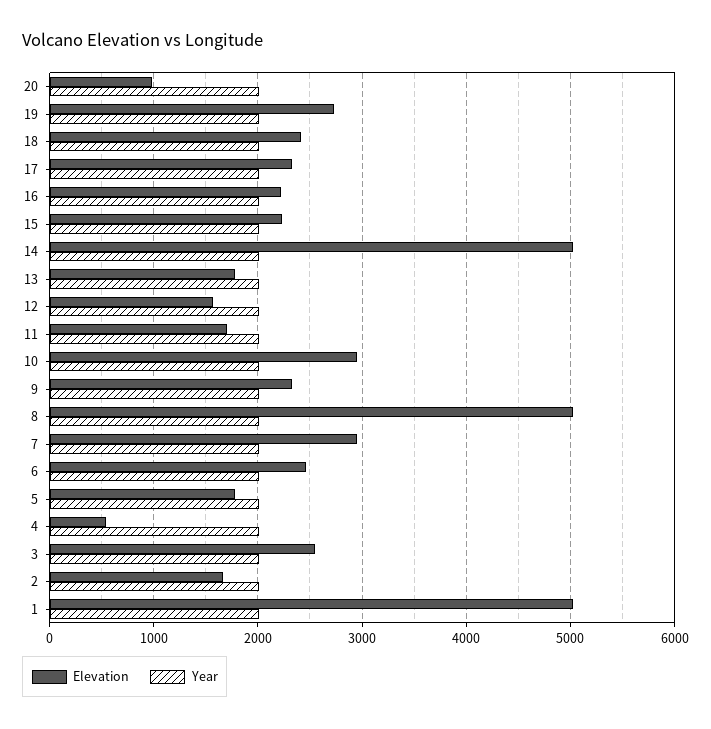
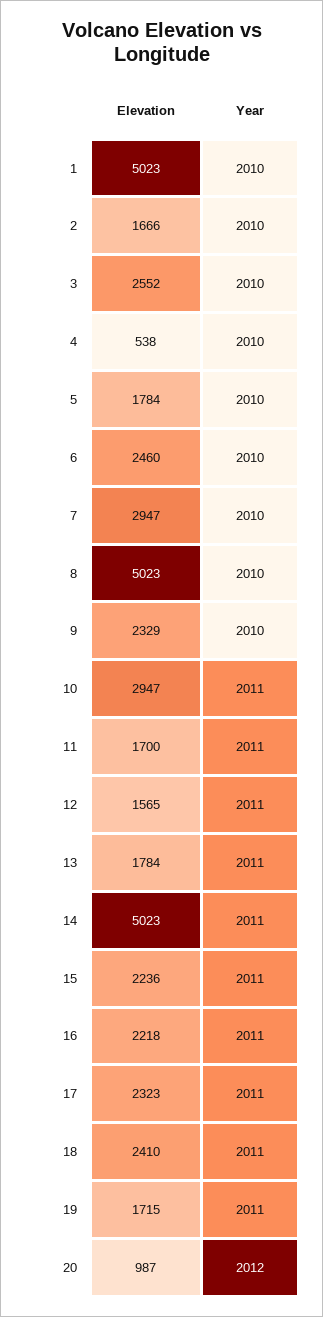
  {
    "Elevation": {
      "20": 987,
-     "19": 2700,
+     "19": 1715,
      "18": 2410,
      "17": 2323,
      "16": 2218,
      "15": 2236,
      "14": 5023,
      "13": 1784,
      "12": 1565,
      "11": 1700,
      "10": 2947,
      "9": 2329,
      "8": 5023,
      "7": 2947,
      "6": 2460,
      "5": 1784,
      "4": 538,
      "3": 2552,
      "2": 1666,
      "1": 5023
    },
    "Year": {
      "20": 2012,
      "19": 2011,
      "18": 2011,
      "17": 2011,
      "16": 2011,
      "15": 2011,
      "14": 2011,
      "13": 2011,
      "12": 2011,
      "11": 2011,
      "10": 2011,
      "9": 2010,
      "8": 2010,
      "7": 2010,
      "6": 2010,
      "5": 2010,
      "4": 2010,
      "3": 2010,
      "2": 2010,
      "1": 2010
    }
  }

